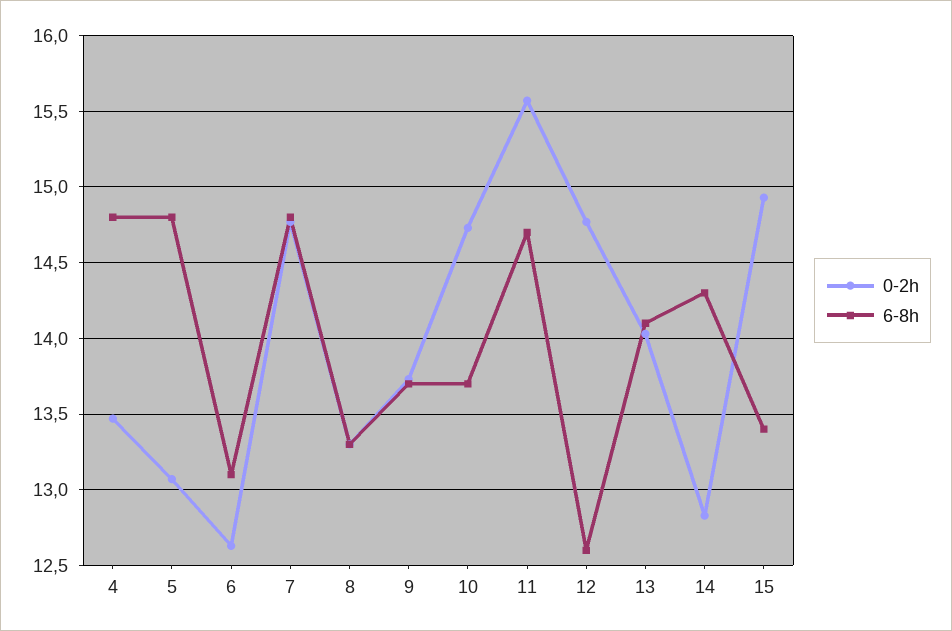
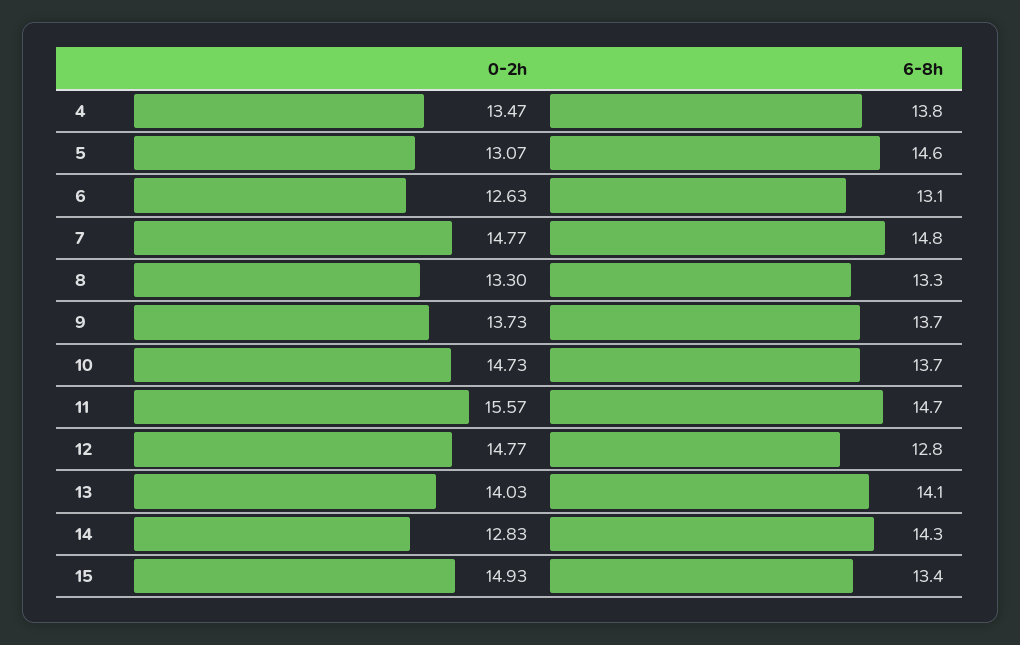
  {
    "0-2h": {
      "4": 13.47,
      "5": 13.07,
      "6": 12.63,
      "7": 14.77,
      "8": 13.3,
      "9": 13.73,
      "10": 14.73,
      "11": 15.57,
      "12": 14.77,
      "13": 14.03,
      "14": 12.83,
      "15": 14.93
    },
    "6-8h": {
-     "4": 14.8,
+     "4": 13.8,
-     "5": 14.8,
+     "5": 14.6,
      "6": 13.1,
      "7": 14.8,
      "8": 13.3,
      "9": 13.7,
      "10": 13.7,
      "11": 14.7,
-     "12": 12.6,
+     "12": 12.8,
      "13": 14.1,
      "14": 14.3,
      "15": 13.4
    }
  }

